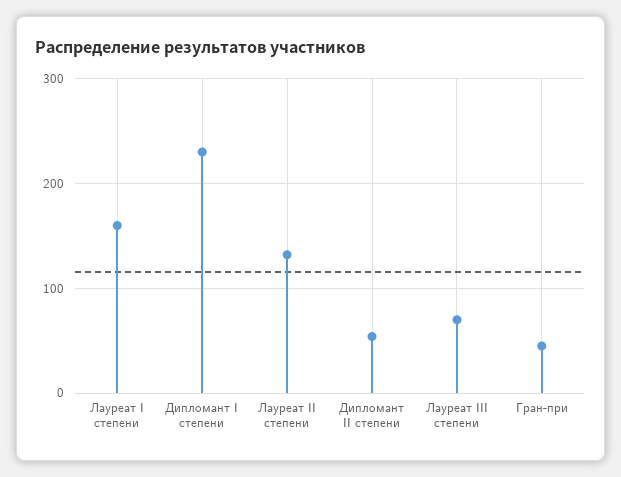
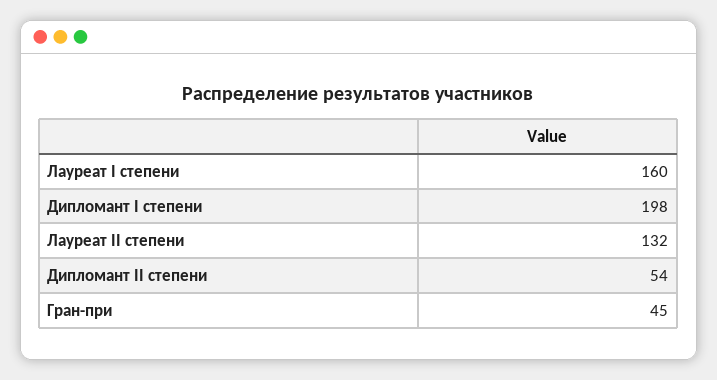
  {
    "Лауреат I степени": 160,
-   "Дипломант I степени": 230,
+   "Дипломант I степени": 198,
    "Лауреат II степени": 132,
    "Дипломант II степени": 54,
-   "Лауреат III степени": 70,
    "Гран-при": 45
  }

